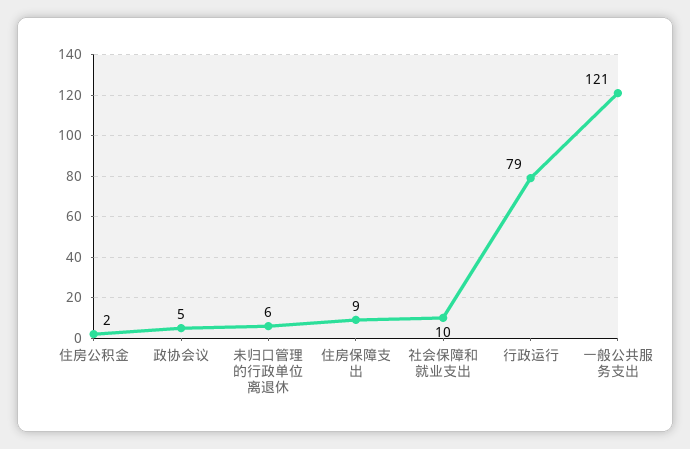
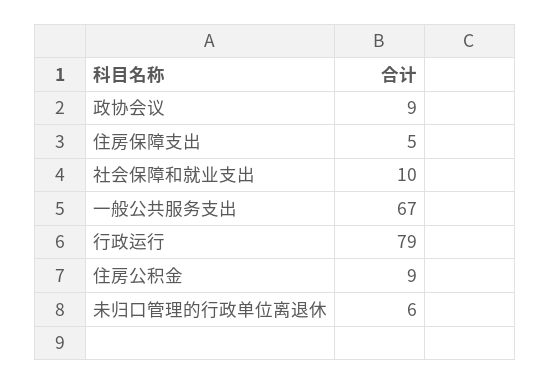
  {
-   "住房公积金": 2,
+   "住房公积金": 9,
-   "政协会议": 5,
+   "政协会议": 9,
    "未归口管理的行政单位离退休": 6,
-   "住房保障支出": 9,
+   "住房保障支出": 5,
    "社会保障和就业支出": 10,
    "行政运行": 79,
-   "一般公共服务支出": 121
+   "一般公共服务支出": 67
  }

